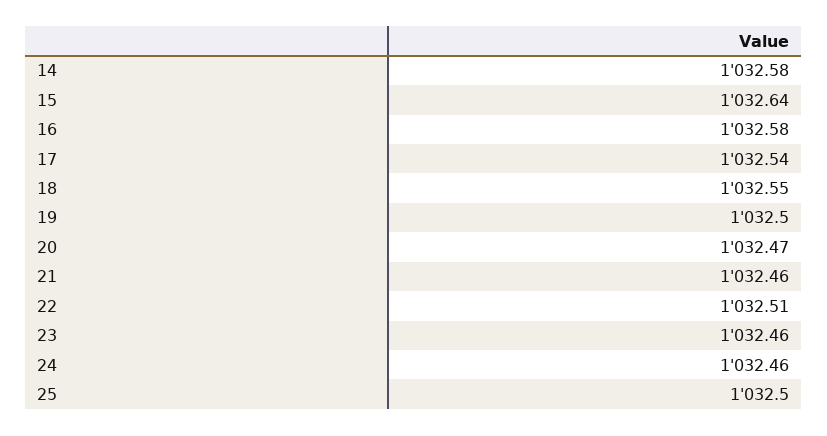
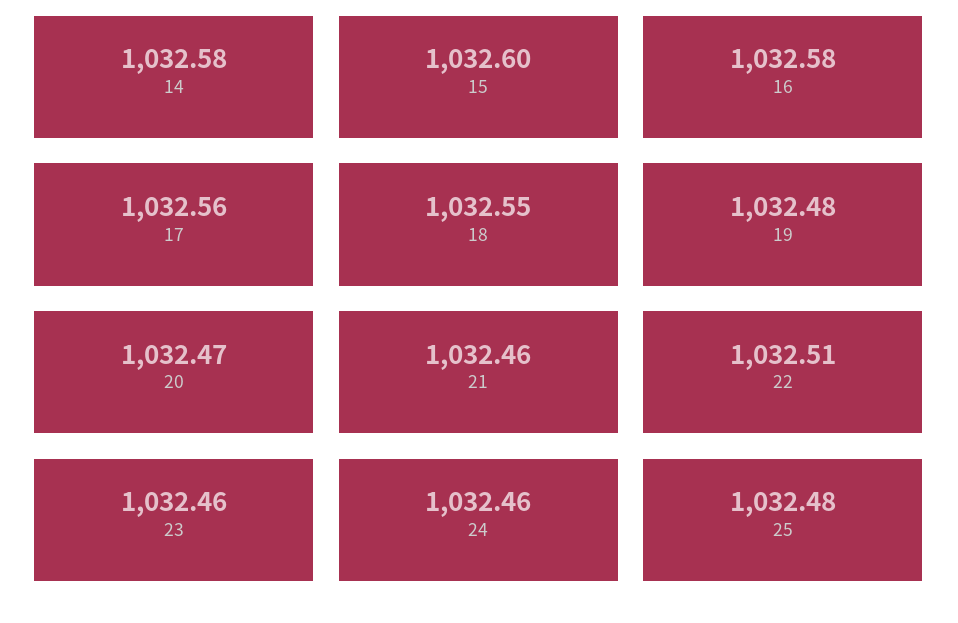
  {
    "14": 1032.58,
-   "15": 1032.64,
+   "15": 1032.6,
    "16": 1032.58,
-   "17": 1032.54,
+   "17": 1032.56,
    "18": 1032.55,
-   "19": 1032.5,
+   "19": 1032.48,
    "20": 1032.47,
    "21": 1032.46,
    "22": 1032.51,
    "23": 1032.46,
    "24": 1032.46,
-   "25": 1032.5
+   "25": 1032.48
  }

